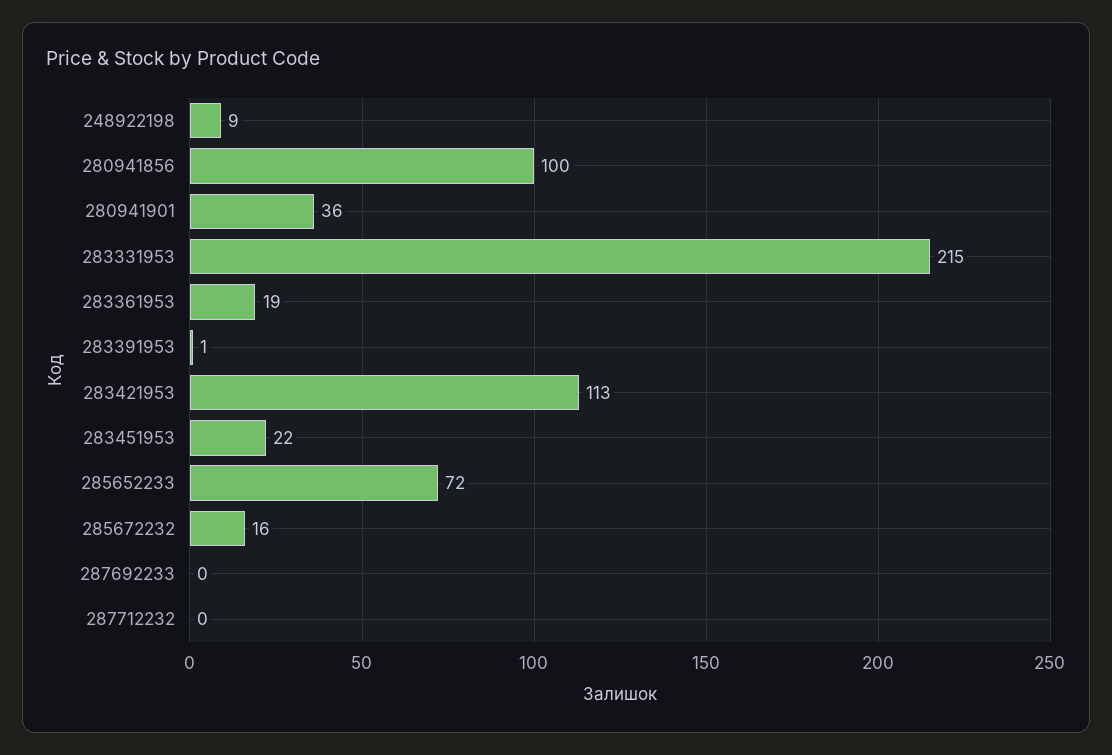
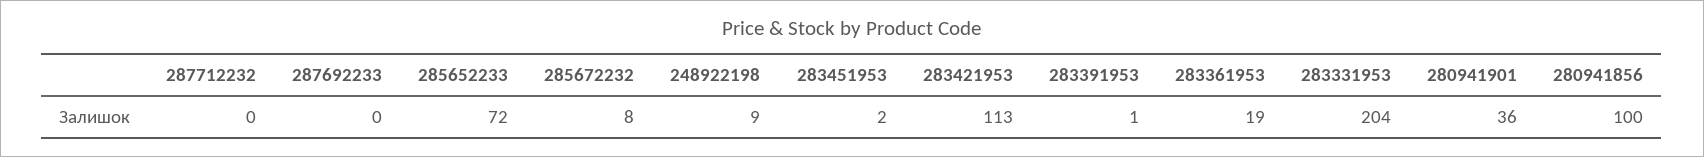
  {
    "248922198": 9,
    "280941856": 100,
    "280941901": 36,
-   "283331953": 215,
+   "283331953": 204,
    "283361953": 19,
    "283391953": 1,
    "283421953": 113,
-   "283451953": 22,
+   "283451953": 2,
    "285652233": 72,
-   "285672232": 16,
+   "285672232": 8,
    "287692233": 0,
    "287712232": 0
  }

